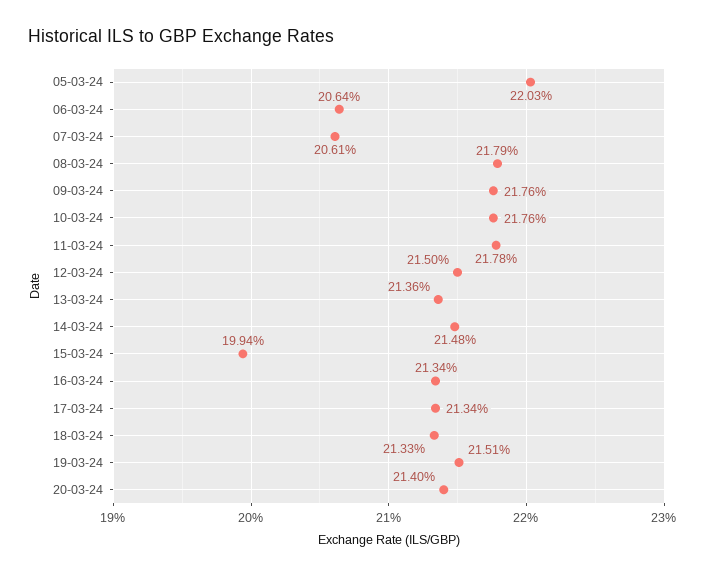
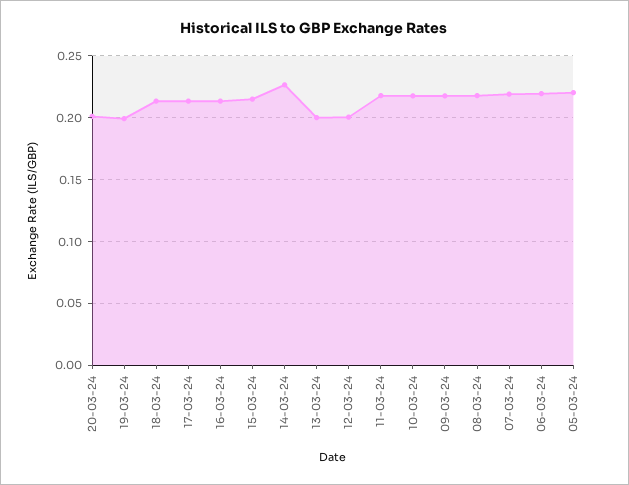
  {
    "05-03-24": 0.2203,
-   "06-03-24": 0.2064,
+   "06-03-24": 0.22,
-   "07-03-24": 0.2061,
+   "07-03-24": 0.22,
    "08-03-24": 0.2179,
    "09-03-24": 0.2176,
    "10-03-24": 0.2176,
    "11-03-24": 0.2178,
-   "12-03-24": 0.215,
+   "12-03-24": 0.2,
-   "13-03-24": 0.2136,
+   "13-03-24": 0.2,
-   "14-03-24": 0.2148,
+   "14-03-24": 0.225,
-   "15-03-24": 0.1994,
+   "15-03-24": 0.215,
    "16-03-24": 0.2134,
    "17-03-24": 0.2134,
    "18-03-24": 0.2133,
-   "19-03-24": 0.2151,
+   "19-03-24": 0.2,
-   "20-03-24": 0.214
+   "20-03-24": 0.2
  }

